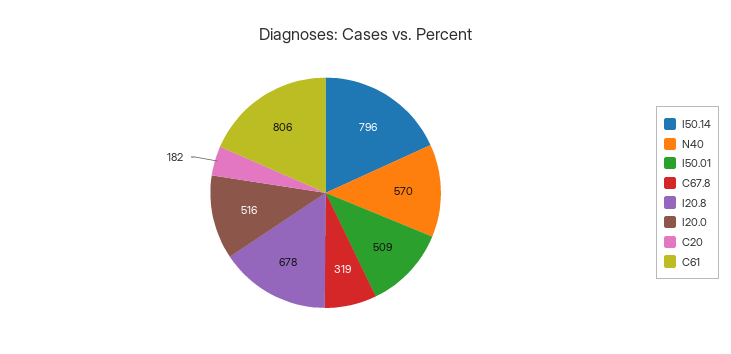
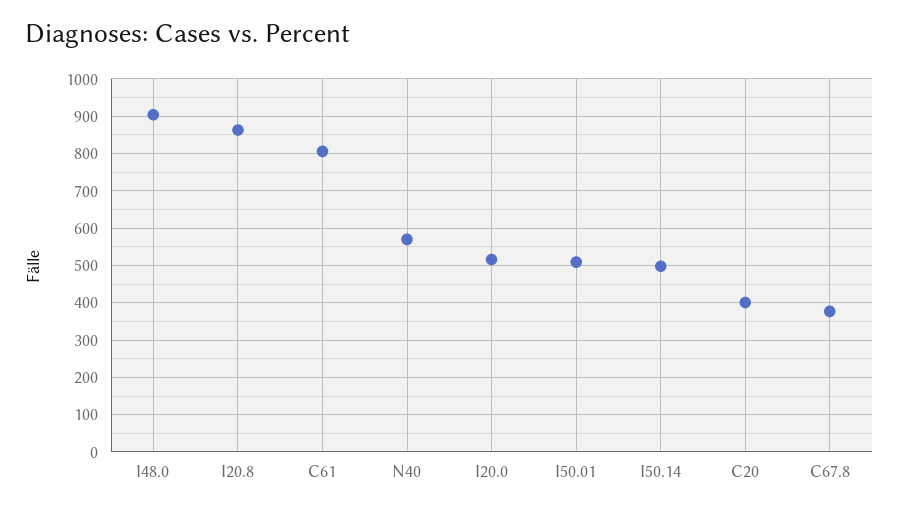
  {
-   "I50.14": 796,
+   "I50.14": 500,
    "N40": 570,
    "I50.01": 509,
-   "C67.8": 319,
+   "C67.8": 380,
-   "I20.8": 678,
+   "I20.8": 860,
    "I20.0": 516,
-   "C20": 182,
+   "C20": 400,
-   "C61": 806
+   "C61": 806,
+   "I48.0": 900
  }

